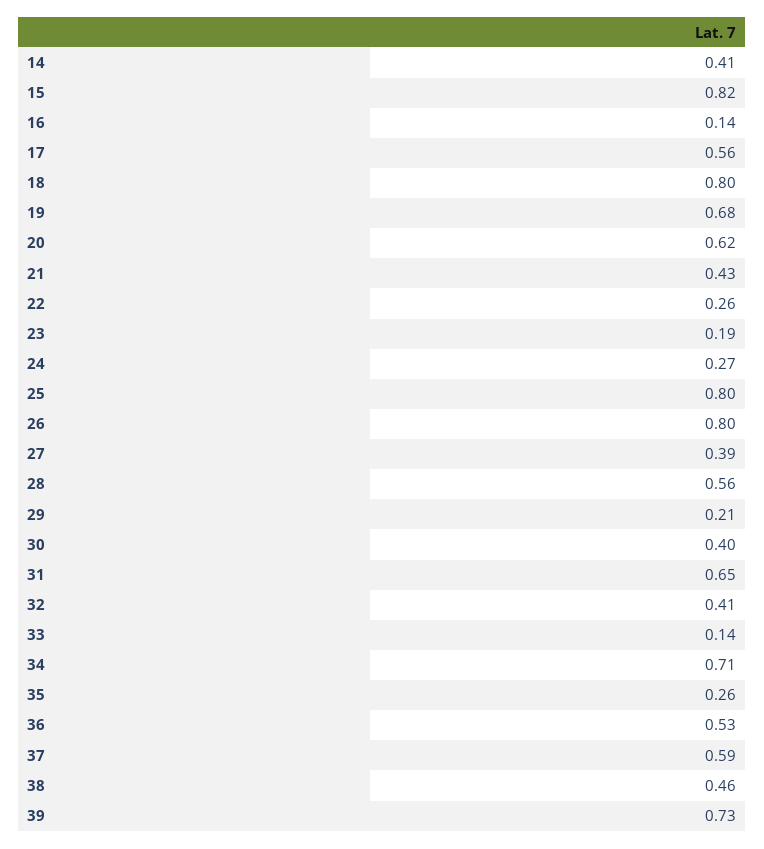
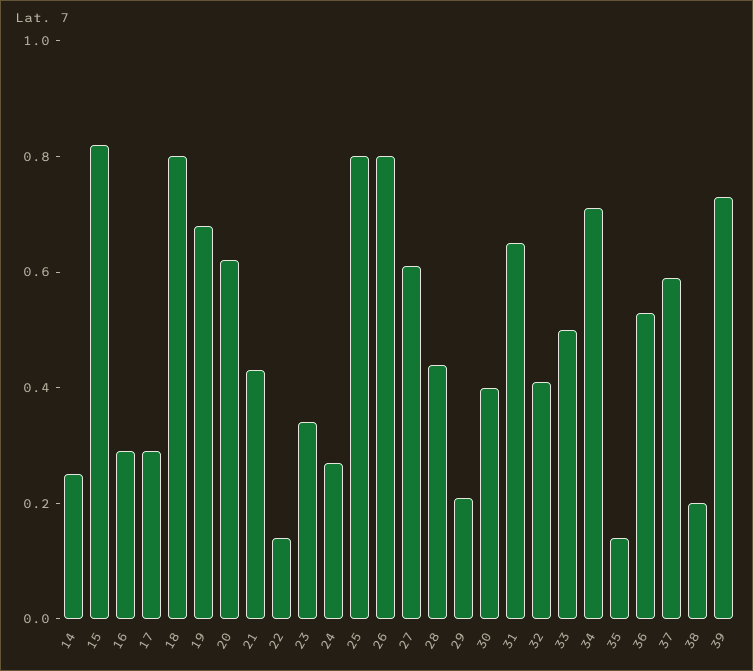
  {
-   "14": 0.41,
+   "14": 0.25,
    "15": 0.82,
-   "16": 0.14,
+   "16": 0.3,
-   "17": 0.56,
+   "17": 0.3,
    "18": 0.8,
    "19": 0.68,
    "20": 0.62,
    "21": 0.43,
-   "22": 0.26,
+   "22": 0.15,
-   "23": 0.19,
+   "23": 0.35,
    "24": 0.27,
    "25": 0.8,
    "26": 0.8,
-   "27": 0.39,
+   "27": 0.6,
-   "28": 0.56,
+   "28": 0.45,
    "29": 0.21,
    "30": 0.4,
    "31": 0.65,
    "32": 0.41,
-   "33": 0.14,
+   "33": 0.5,
    "34": 0.71,
-   "35": 0.26,
+   "35": 0.15,
    "36": 0.53,
    "37": 0.59,
-   "38": 0.46,
+   "38": 0.2,
    "39": 0.73
  }

